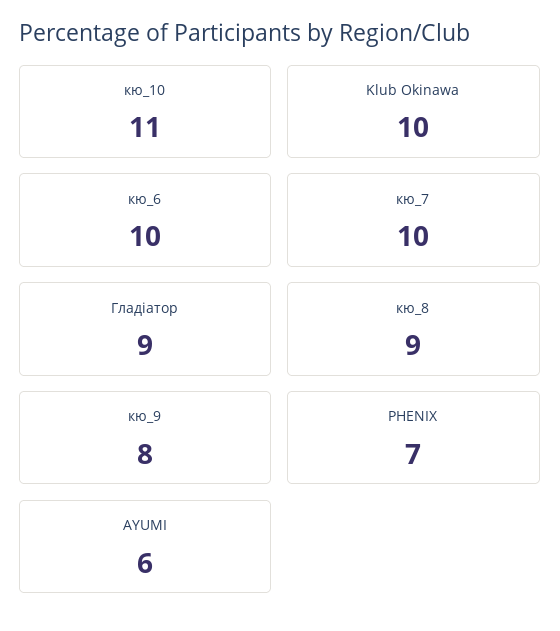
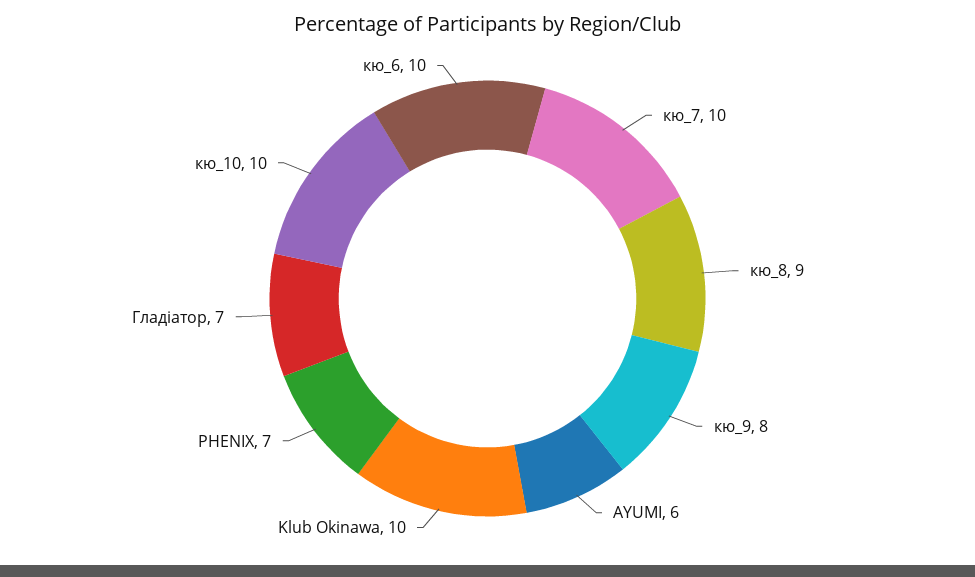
  {
-   "кю_10": 11,
+   "кю_10": 10,
    "Klub Okinawa": 10,
    "кю_6": 10,
    "кю_7": 10,
-   "Гладіатор": 9,
+   "Гладіатор": 7,
    "кю_8": 9,
    "кю_9": 8,
    "PHENIX": 7,
    "AYUMI": 6
  }

